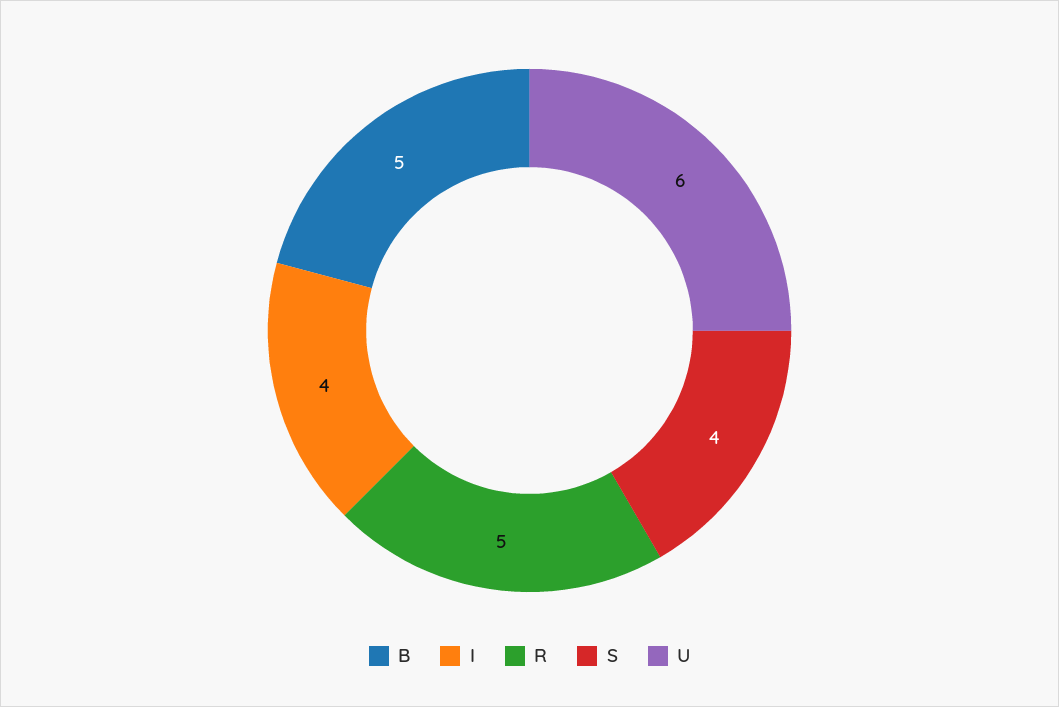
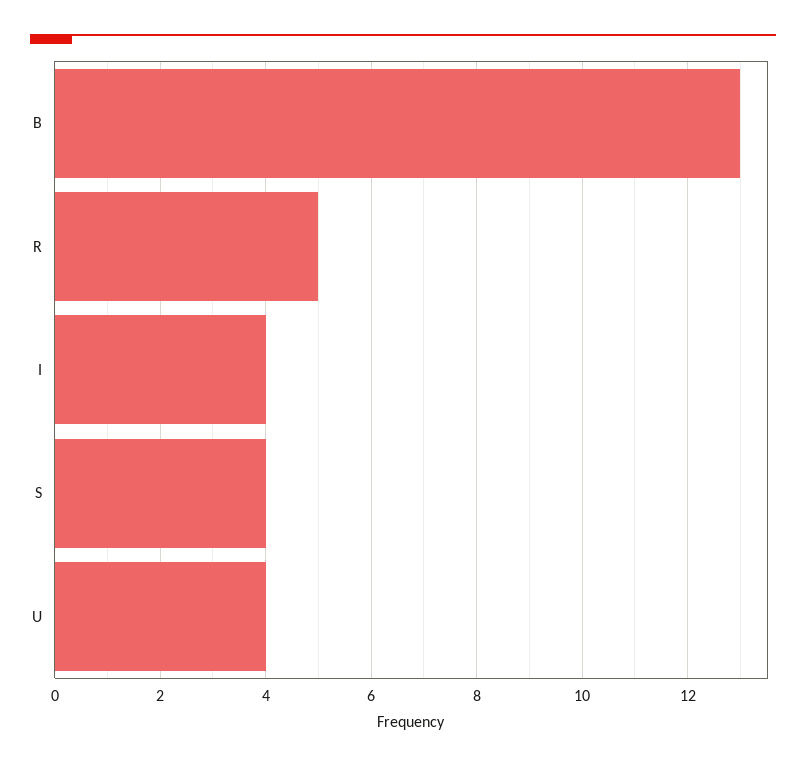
  {
-   "B": 5,
+   "B": 13,
    "I": 4,
    "R": 5,
    "S": 4,
-   "U": 6
+   "U": 4
  }

